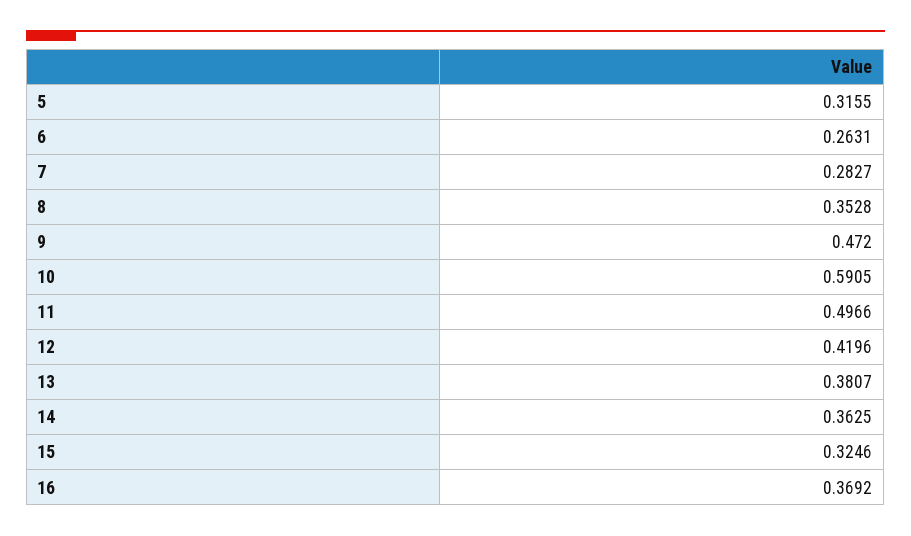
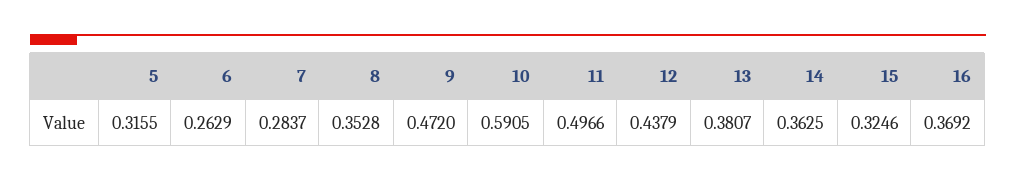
  {
    "5": 0.3155,
-   "6": 0.2631,
+   "6": 0.2629,
-   "7": 0.2827,
+   "7": 0.2837,
    "8": 0.3528,
    "9": 0.472,
    "10": 0.5905,
    "11": 0.4966,
-   "12": 0.4196,
+   "12": 0.4379,
    "13": 0.3807,
    "14": 0.3625,
    "15": 0.3246,
    "16": 0.3692
  }

